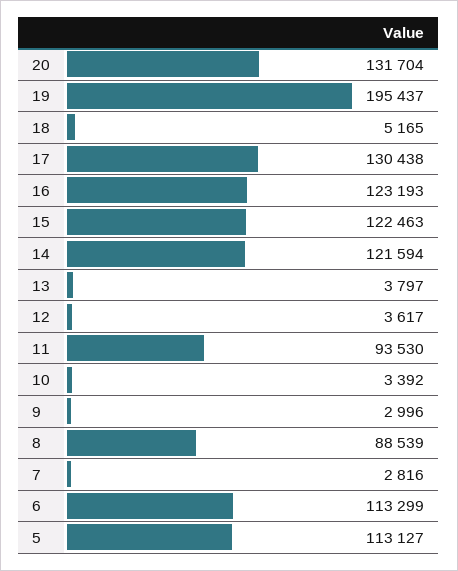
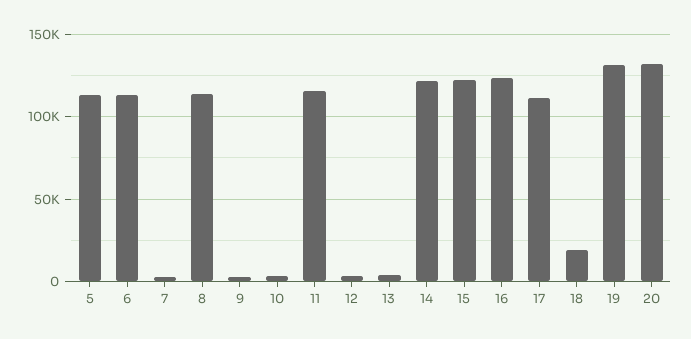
  {
    "20": 131704,
-   "19": 195437,
+   "19": 130000,
-   "18": 5165,
+   "18": 20000,
-   "17": 130438,
+   "17": 110000,
    "16": 123193,
    "15": 122463,
    "14": 121594,
    "13": 3797,
    "12": 3617,
-   "11": 93530,
+   "11": 115000,
    "10": 3392,
    "9": 2996,
-   "8": 88539,
+   "8": 115000,
    "7": 2816,
    "6": 113299,
    "5": 113127
  }

